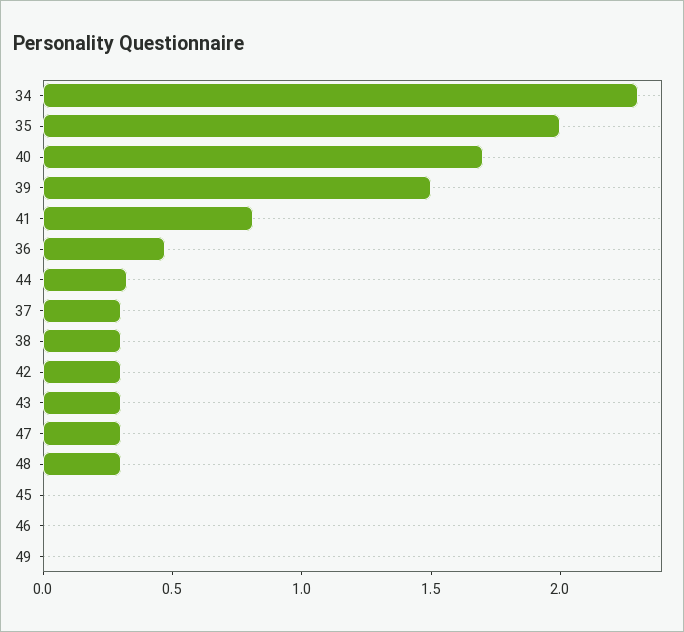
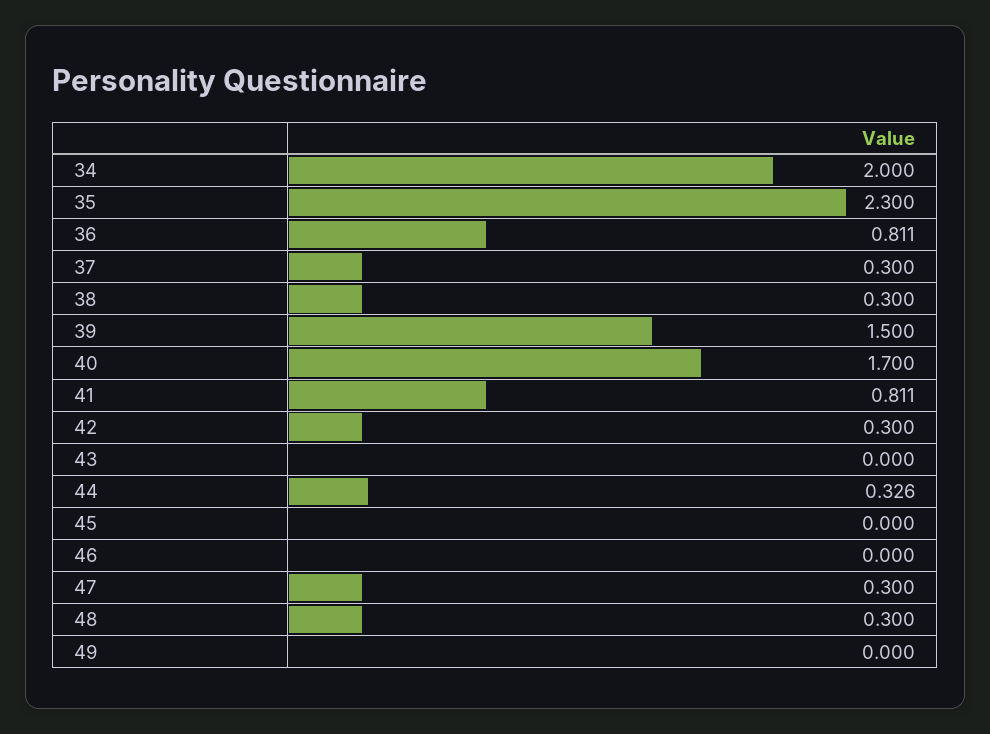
  {
-   "34": 2.3,
+   "34": 2,
-   "35": 2,
+   "35": 2.3,
    "40": 1.7,
    "39": 1.5,
    "41": 0.811,
-   "36": 0.5,
+   "36": 0.811,
    "44": 0.326,
    "37": 0.3,
    "38": 0.3,
    "42": 0.3,
-   "43": 0.3,
+   "43": 0,
    "47": 0.3,
    "48": 0.3,
    "45": 0,
    "46": 0,
    "49": 0
  }

